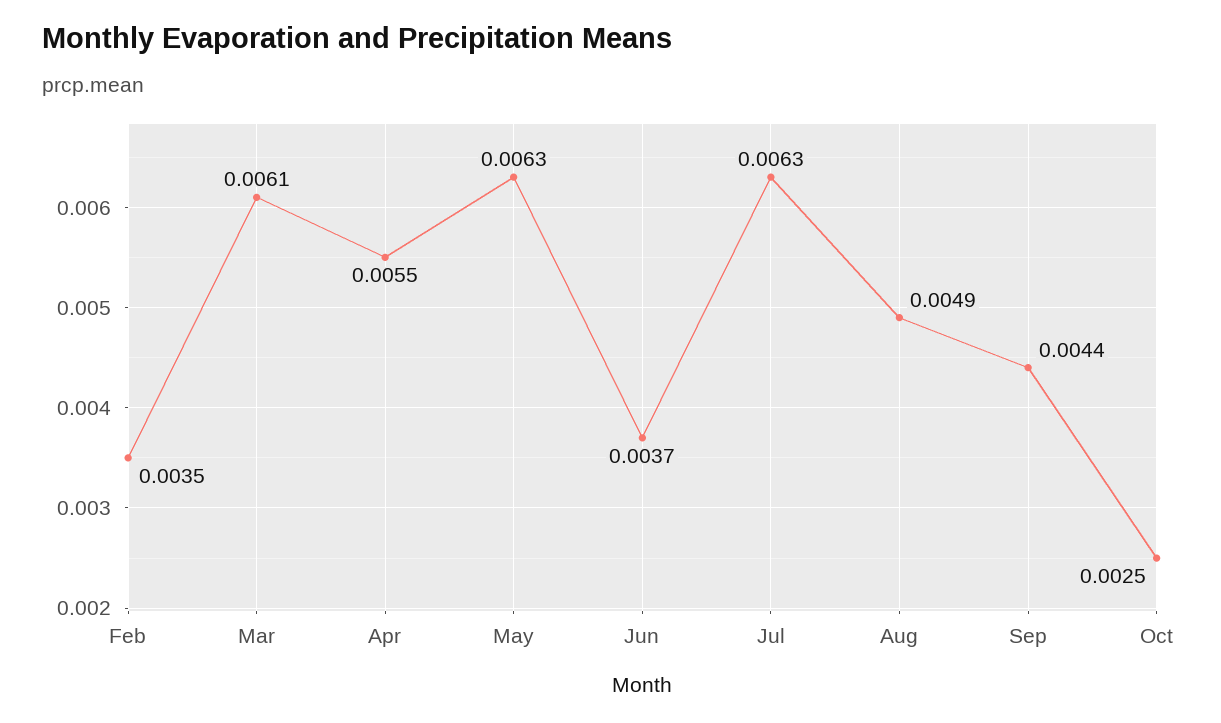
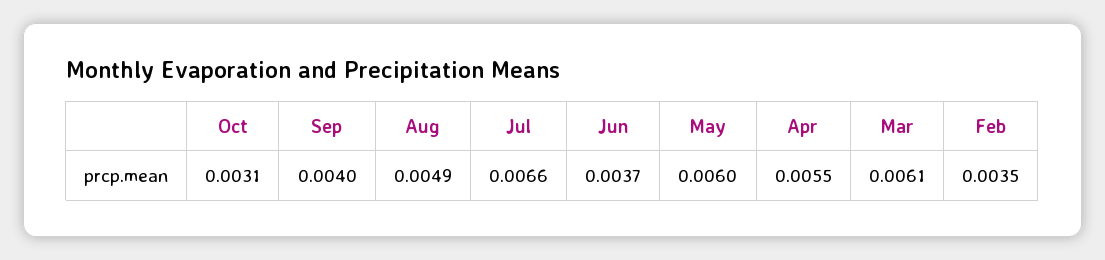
  {
    "Feb": 0.0035,
    "Mar": 0.0061,
    "Apr": 0.0055,
-   "May": 0.0063,
+   "May": 0.006,
    "Jun": 0.0037,
-   "Jul": 0.0063,
+   "Jul": 0.0066,
    "Aug": 0.0049,
-   "Sep": 0.0044,
+   "Sep": 0.004,
-   "Oct": 0.0025
+   "Oct": 0.0031
  }

